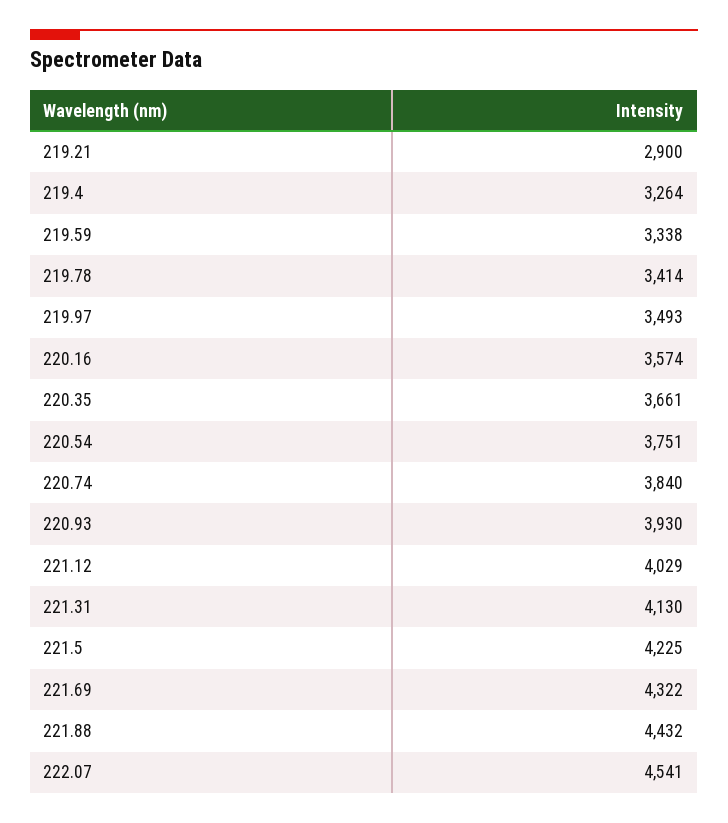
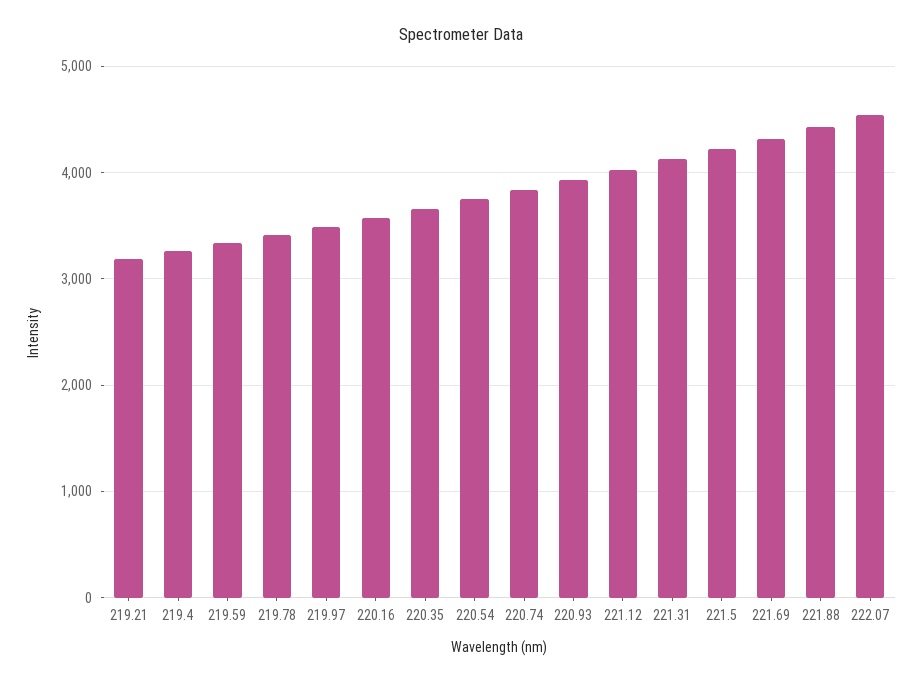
  {
-   "219.21": 2900,
+   "219.21": 3200,
    "219.4": 3264,
    "219.59": 3338,
    "219.78": 3414,
    "219.97": 3493,
    "220.16": 3574,
    "220.35": 3661,
    "220.54": 3751,
    "220.74": 3840,
    "220.93": 3930,
    "221.12": 4029,
    "221.31": 4130,
    "221.5": 4225,
    "221.69": 4322,
    "221.88": 4432,
    "222.07": 4541
  }

